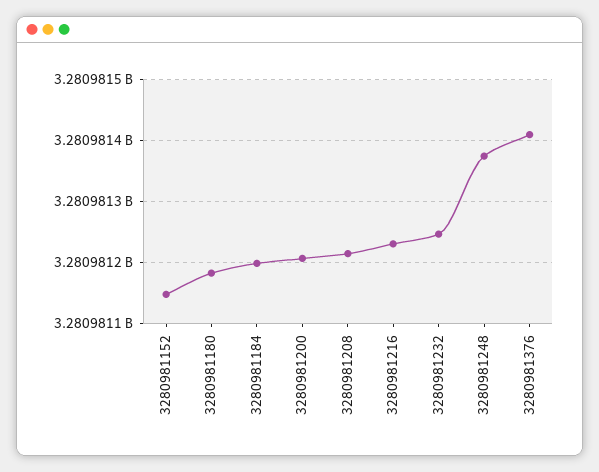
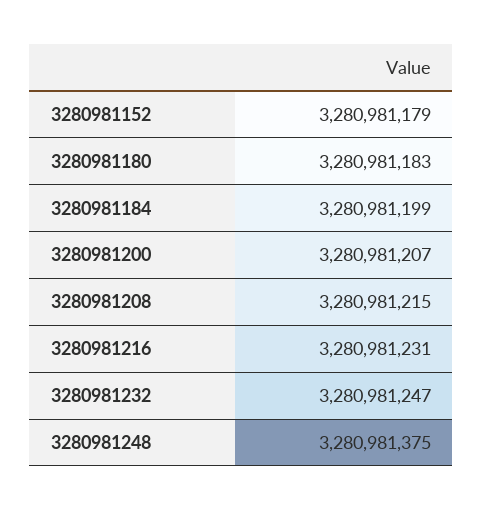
  {
-   "3280981152": 3280981150,
+   "3280981152": 3280981179,
    "3280981180": 3280981183,
    "3280981184": 3280981199,
    "3280981200": 3280981207,
    "3280981208": 3280981215,
    "3280981216": 3280981231,
    "3280981232": 3280981247,
-   "3280981248": 3280981375,
+   "3280981248": 3280981375
-   "3280981376": 3280981410
  }

